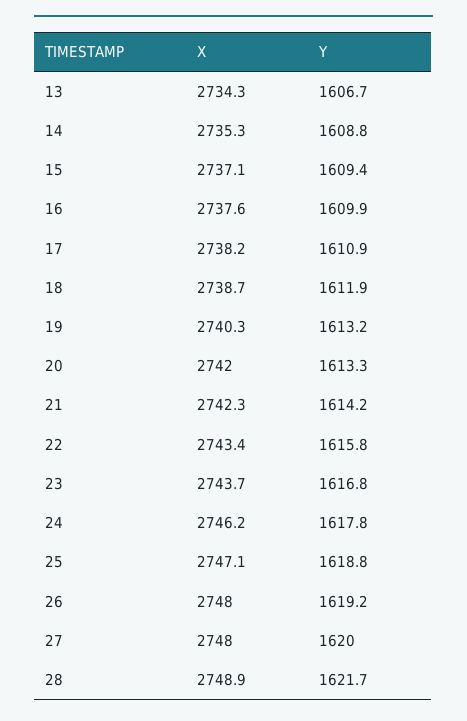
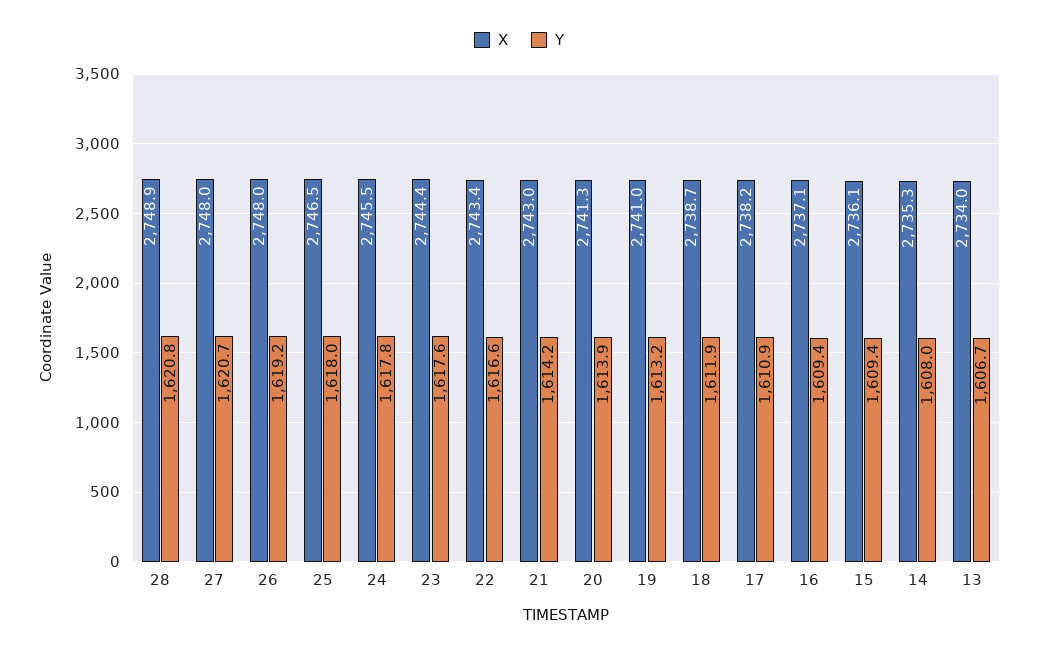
  {
    "X": {
-     "13": 2734.3,
+     "13": 2734,
      "14": 2735.3,
-     "15": 2737.1,
+     "15": 2736.1,
-     "16": 2737.6,
+     "16": 2737.1,
      "17": 2738.2,
      "18": 2738.7,
-     "19": 2740.3,
+     "19": 2741,
-     "20": 2742,
+     "20": 2741.3,
-     "21": 2742.3,
+     "21": 2743,
      "22": 2743.4,
-     "23": 2743.7,
+     "23": 2744.4,
-     "24": 2746.2,
+     "24": 2745.5,
-     "25": 2747.1,
+     "25": 2746.5,
      "26": 2748,
      "27": 2748,
      "28": 2748.9
    },
    "Y": {
      "13": 1606.7,
-     "14": 1608.8,
+     "14": 1608,
      "15": 1609.4,
-     "16": 1609.9,
+     "16": 1609.4,
      "17": 1610.9,
      "18": 1611.9,
      "19": 1613.2,
-     "20": 1613.3,
+     "20": 1613.9,
      "21": 1614.2,
-     "22": 1615.8,
+     "22": 1616.6,
-     "23": 1616.8,
+     "23": 1617.6,
      "24": 1617.8,
-     "25": 1618.8,
+     "25": 1618,
      "26": 1619.2,
-     "27": 1620,
+     "27": 1620.7,
-     "28": 1621.7
+     "28": 1620.8
    }
  }

